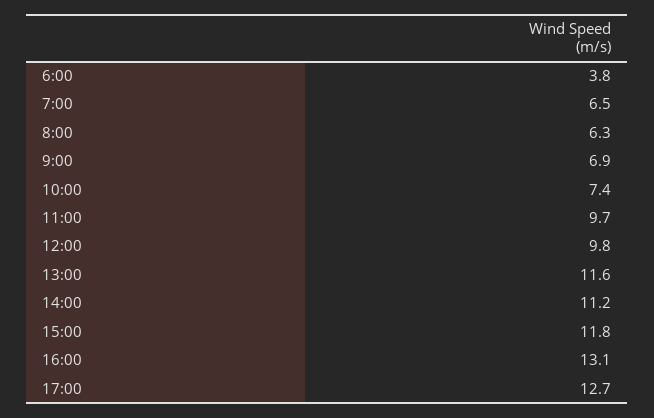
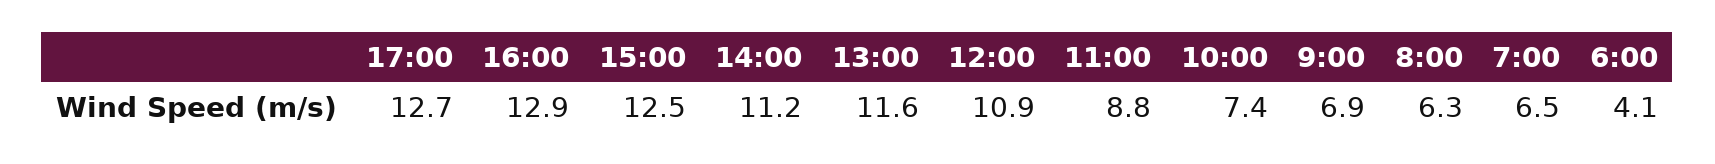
  {
-   "6:00": 3.8,
+   "6:00": 4.1,
    "7:00": 6.5,
    "8:00": 6.3,
    "9:00": 6.9,
    "10:00": 7.4,
-   "11:00": 9.7,
+   "11:00": 8.8,
-   "12:00": 9.8,
+   "12:00": 10.9,
    "13:00": 11.6,
    "14:00": 11.2,
-   "15:00": 11.8,
+   "15:00": 12.5,
-   "16:00": 13.1,
+   "16:00": 12.9,
    "17:00": 12.7
  }

